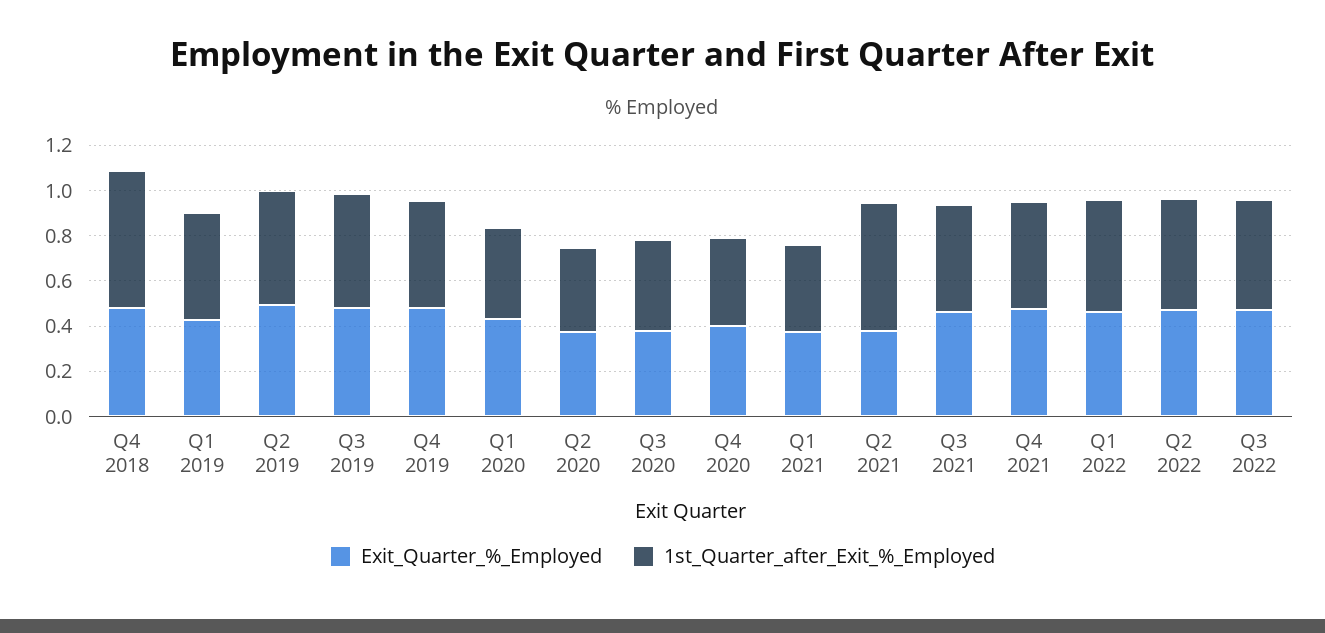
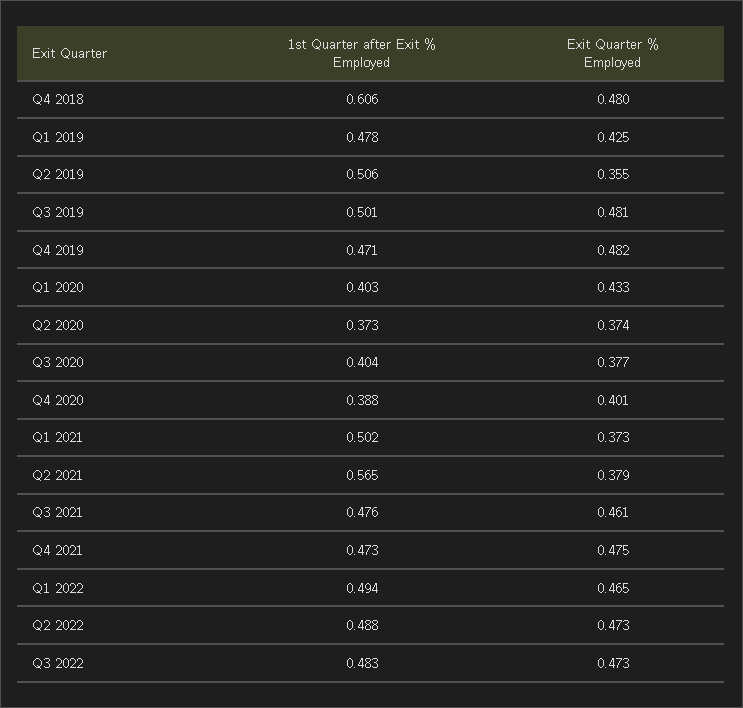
  {
    "Exit_Quarter_%_Employed": {
      "Q4 2018": 0.48,
      "Q1 2019": 0.425,
-     "Q2 2019": 0.5,
+     "Q2 2019": 0.355,
      "Q3 2019": 0.481,
      "Q4 2019": 0.482,
      "Q1 2020": 0.433,
      "Q2 2020": 0.374,
      "Q3 2020": 0.377,
      "Q4 2020": 0.401,
      "Q1 2021": 0.373,
      "Q2 2021": 0.379,
      "Q3 2021": 0.461,
      "Q4 2021": 0.475,
      "Q1 2022": 0.465,
      "Q2 2022": 0.473,
      "Q3 2022": 0.473
    },
    "1st_Quarter_after_Exit_%_Employed": {
      "Q4 2018": 0.606,
      "Q1 2019": 0.478,
      "Q2 2019": 0.506,
      "Q3 2019": 0.501,
      "Q4 2019": 0.471,
      "Q1 2020": 0.403,
      "Q2 2020": 0.373,
      "Q3 2020": 0.404,
      "Q4 2020": 0.388,
-     "Q1 2021": 0.4,
+     "Q1 2021": 0.502,
      "Q2 2021": 0.565,
      "Q3 2021": 0.476,
      "Q4 2021": 0.473,
      "Q1 2022": 0.494,
      "Q2 2022": 0.488,
      "Q3 2022": 0.483
    }
  }

